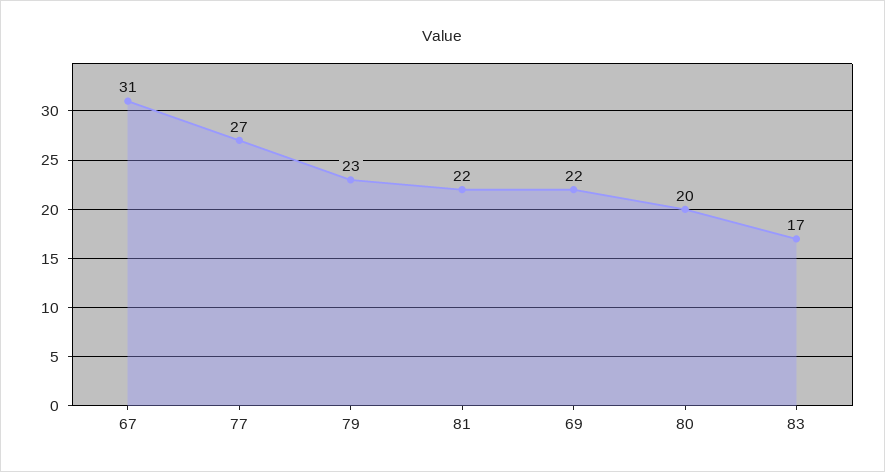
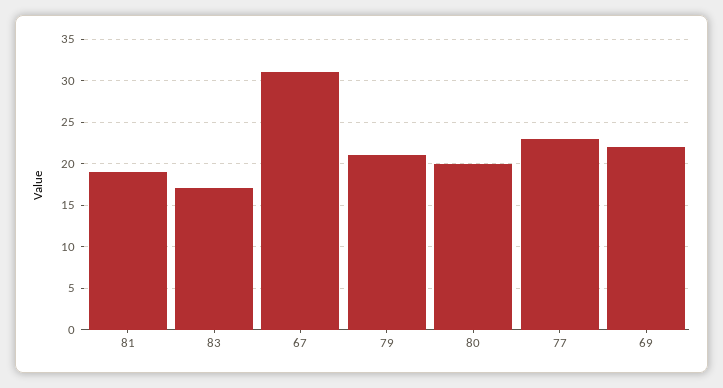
  {
    "67": 31,
-   "77": 27,
+   "77": 23,
-   "79": 23,
+   "79": 21,
-   "81": 22,
+   "81": 19,
    "69": 22,
    "80": 20,
    "83": 17
  }

